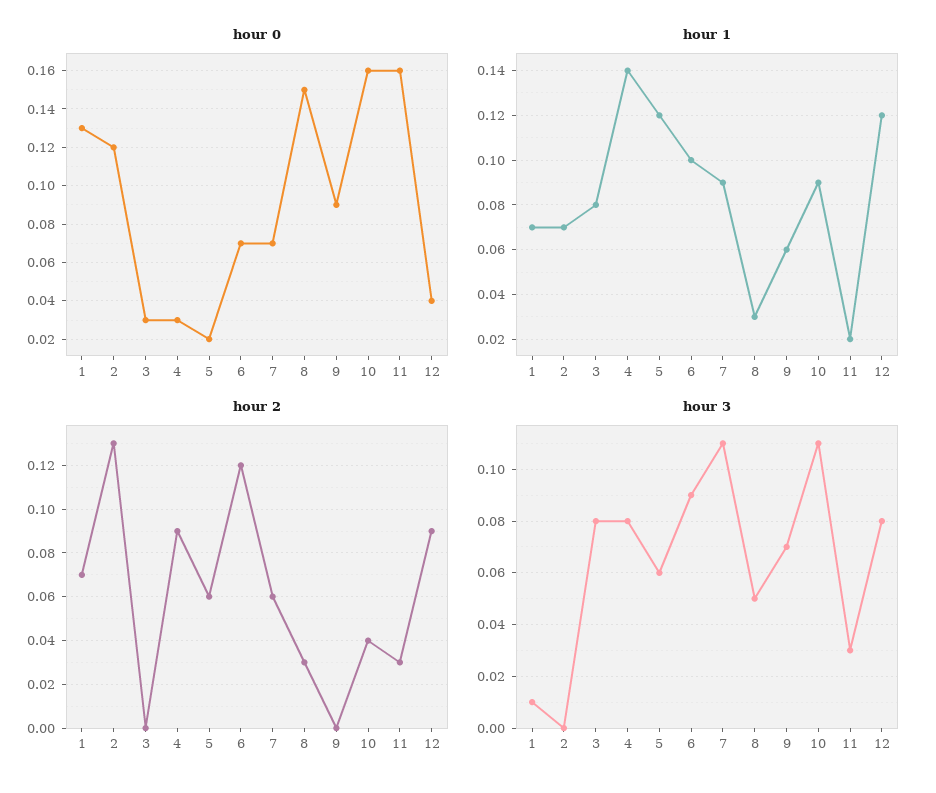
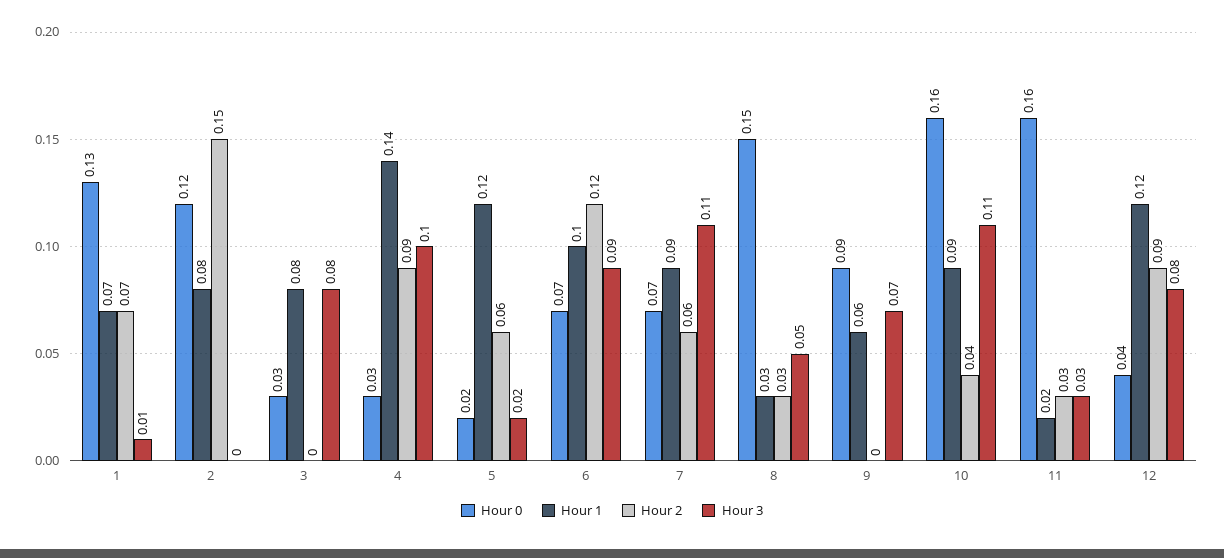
  {
    "hour 0": {
      "1": 0.13,
      "2": 0.12,
      "3": 0.03,
      "4": 0.03,
      "5": 0.02,
      "6": 0.07,
      "7": 0.07,
      "8": 0.15,
      "9": 0.09,
      "10": 0.16,
      "11": 0.16,
      "12": 0.04
    },
    "hour 1": {
      "1": 0.07,
-     "2": 0.07,
+     "2": 0.08,
      "3": 0.08,
      "4": 0.14,
      "5": 0.12,
      "6": 0.1,
      "7": 0.09,
      "8": 0.03,
      "9": 0.06,
      "10": 0.09,
      "11": 0.02,
      "12": 0.12
    },
    "hour 2": {
      "1": 0.07,
-     "2": 0.13,
+     "2": 0.15,
      "3": 0,
      "4": 0.09,
      "5": 0.06,
      "6": 0.12,
      "7": 0.06,
      "8": 0.03,
      "9": 0,
      "10": 0.04,
      "11": 0.03,
      "12": 0.09
    },
    "hour 3": {
      "1": 0.01,
      "2": 0,
      "3": 0.08,
-     "4": 0.08,
+     "4": 0.1,
-     "5": 0.06,
+     "5": 0.02,
      "6": 0.09,
      "7": 0.11,
      "8": 0.05,
      "9": 0.07,
      "10": 0.11,
      "11": 0.03,
      "12": 0.08
    }
  }

